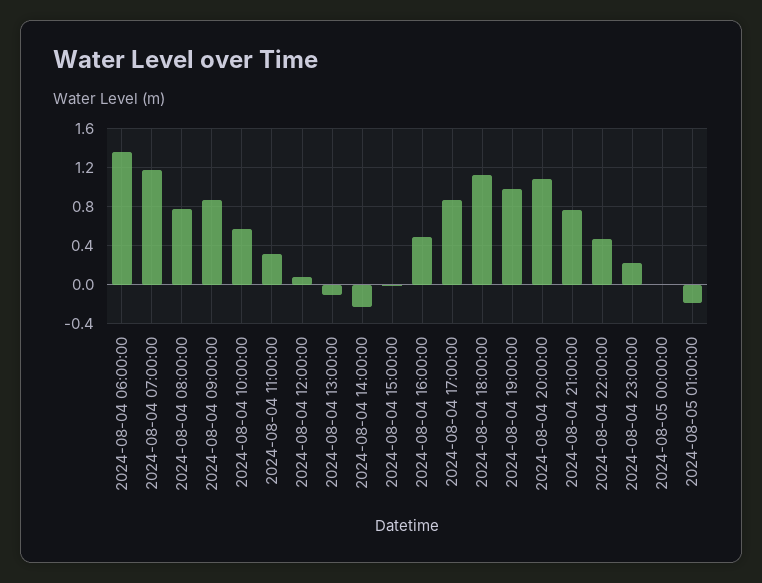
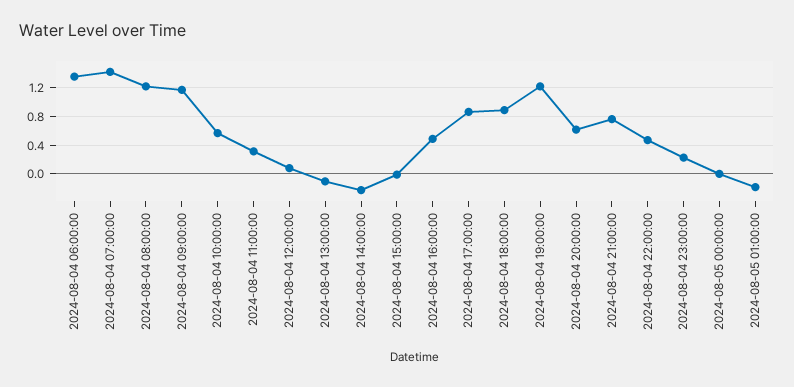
  {
    "2024-08-04 06:00:00": 1.4,
-   "2024-08-04 07:00:00": 1.2,
+   "2024-08-04 07:00:00": 1.4,
-   "2024-08-04 08:00:00": 0.8,
+   "2024-08-04 08:00:00": 1.2,
-   "2024-08-04 09:00:00": 0.9,
+   "2024-08-04 09:00:00": 1.2,
    "2024-08-04 10:00:00": 0.6,
    "2024-08-04 11:00:00": 0.3,
    "2024-08-04 12:00:00": 0.1,
    "2024-08-04 13:00:00": -0.1,
    "2024-08-04 14:00:00": -0.2,
    "2024-08-04 15:00:00": 0,
    "2024-08-04 16:00:00": 0.5,
    "2024-08-04 17:00:00": 0.9,
-   "2024-08-04 18:00:00": 1.1,
+   "2024-08-04 18:00:00": 0.9,
-   "2024-08-04 19:00:00": 1,
+   "2024-08-04 19:00:00": 1.2,
-   "2024-08-04 20:00:00": 1.1,
+   "2024-08-04 20:00:00": 0.6,
    "2024-08-04 21:00:00": 0.8,
    "2024-08-04 22:00:00": 0.5,
    "2024-08-04 23:00:00": 0.2,
    "2024-08-05 00:00:00": 0,
    "2024-08-05 01:00:00": -0.2
  }

